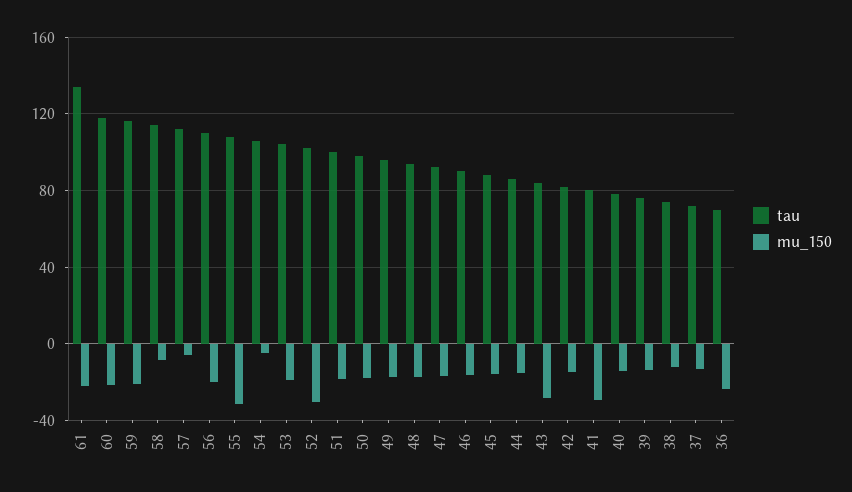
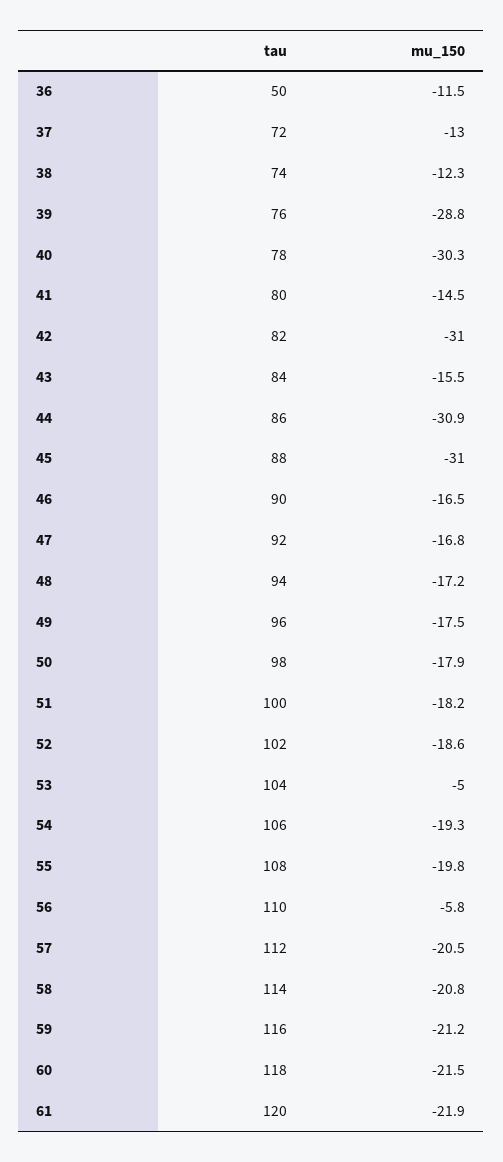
  {
    "tau": {
-     "61": 135,
+     "61": 120,
      "60": 118,
      "59": 116,
      "58": 114,
      "57": 112,
      "56": 110,
      "55": 108,
      "54": 106,
      "53": 104,
      "52": 102,
      "51": 100,
      "50": 98,
      "49": 96,
      "48": 94,
      "47": 92,
      "46": 90,
      "45": 88,
      "44": 86,
      "43": 84,
      "42": 82,
      "41": 80,
      "40": 78,
      "39": 76,
      "38": 74,
      "37": 72,
-     "36": 70
+     "36": 50
    },
    "mu_150": {
      "61": -21.9,
      "60": -21.5,
      "59": -21.2,
-     "58": -10,
+     "58": -20.8,
-     "57": -5,
+     "57": -20.5,
-     "56": -20,
+     "56": -5.8,
-     "55": -30,
+     "55": -19.8,
-     "54": -5,
+     "54": -19.3,
-     "53": -20,
+     "53": -5,
-     "52": -30,
+     "52": -18.6,
      "51": -18.2,
      "50": -17.9,
      "49": -17.5,
      "48": -17.2,
      "47": -16.8,
      "46": -16.5,
-     "45": -15,
+     "45": -31,
-     "44": -15,
+     "44": -30.9,
-     "43": -30,
+     "43": -15.5,
-     "42": -15,
+     "42": -31,
-     "41": -30,
+     "41": -14.5,
-     "40": -15,
+     "40": -30.3,
-     "39": -15,
+     "39": -28.8,
      "38": -12.3,
      "37": -13,
-     "36": -25
+     "36": -11.5
    }
  }

